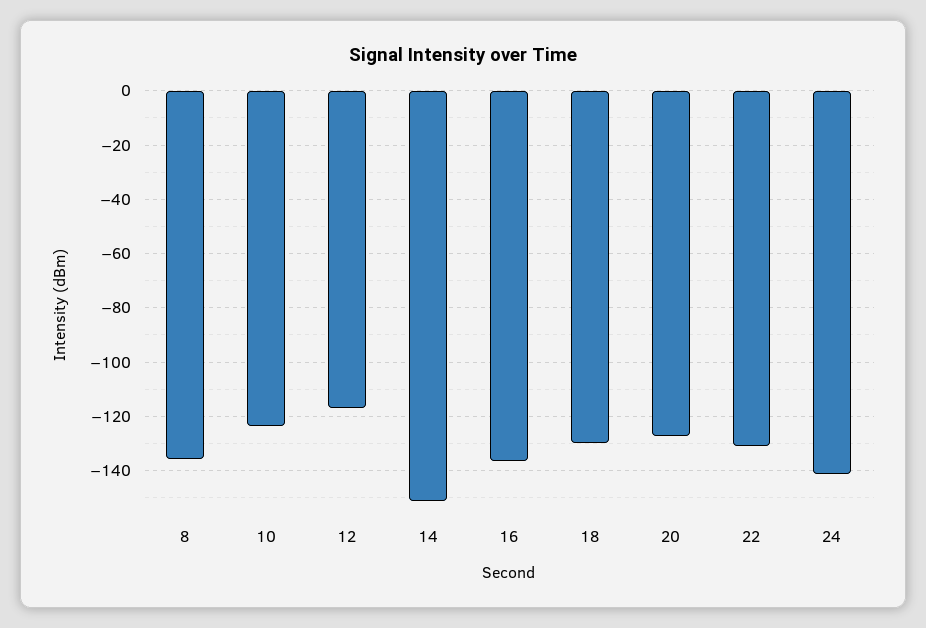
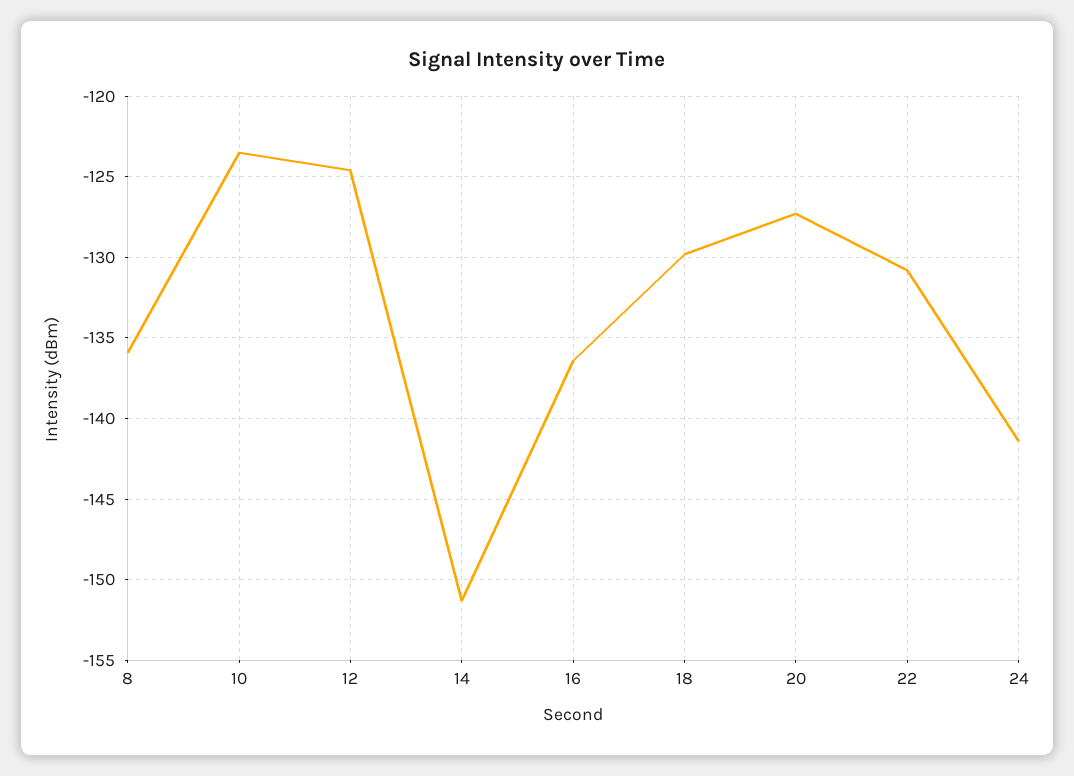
  {
    "8": -136,
    "10": -123.5,
-   "12": -117.5,
+   "12": -124.5,
    "14": -151.5,
    "16": -136.5,
    "18": -130,
    "20": -127.5,
    "22": -131,
    "24": -141.5
  }

